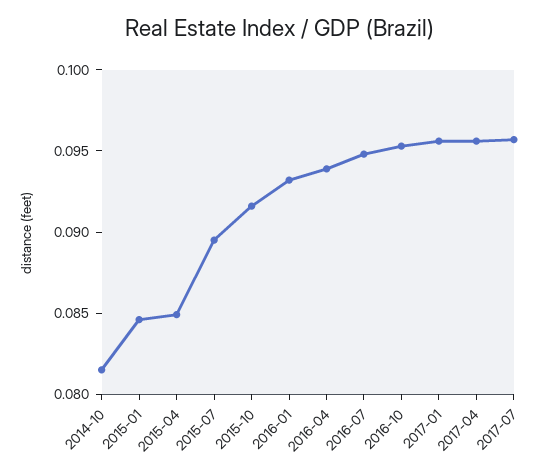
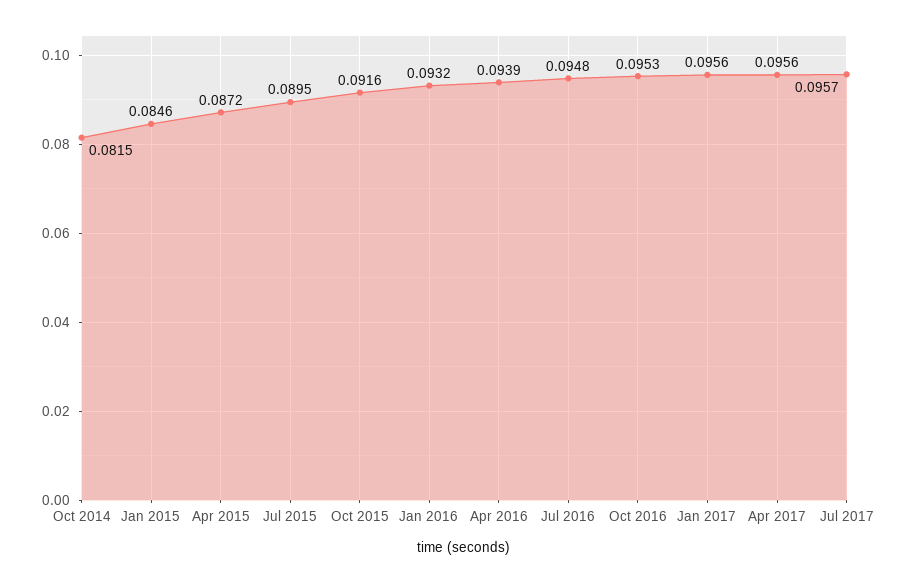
  {
    "2014-10": 0.0815,
    "2015-01": 0.0846,
-   "2015-04": 0.085,
+   "2015-04": 0.0872,
    "2015-07": 0.0895,
    "2015-10": 0.0916,
    "2016-01": 0.0932,
    "2016-04": 0.0939,
    "2016-07": 0.0948,
    "2016-10": 0.0953,
    "2017-01": 0.0956,
    "2017-04": 0.0956,
    "2017-07": 0.0957
  }

